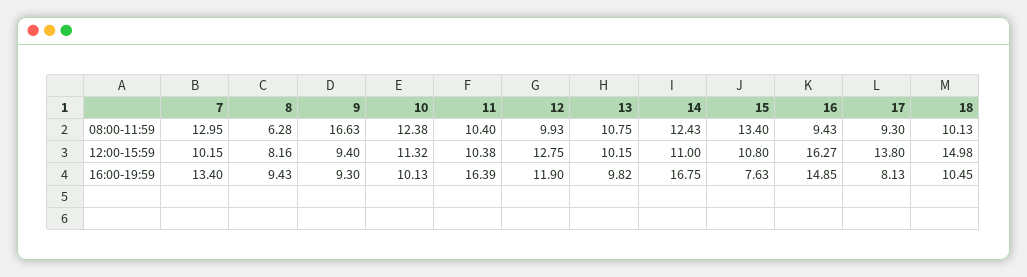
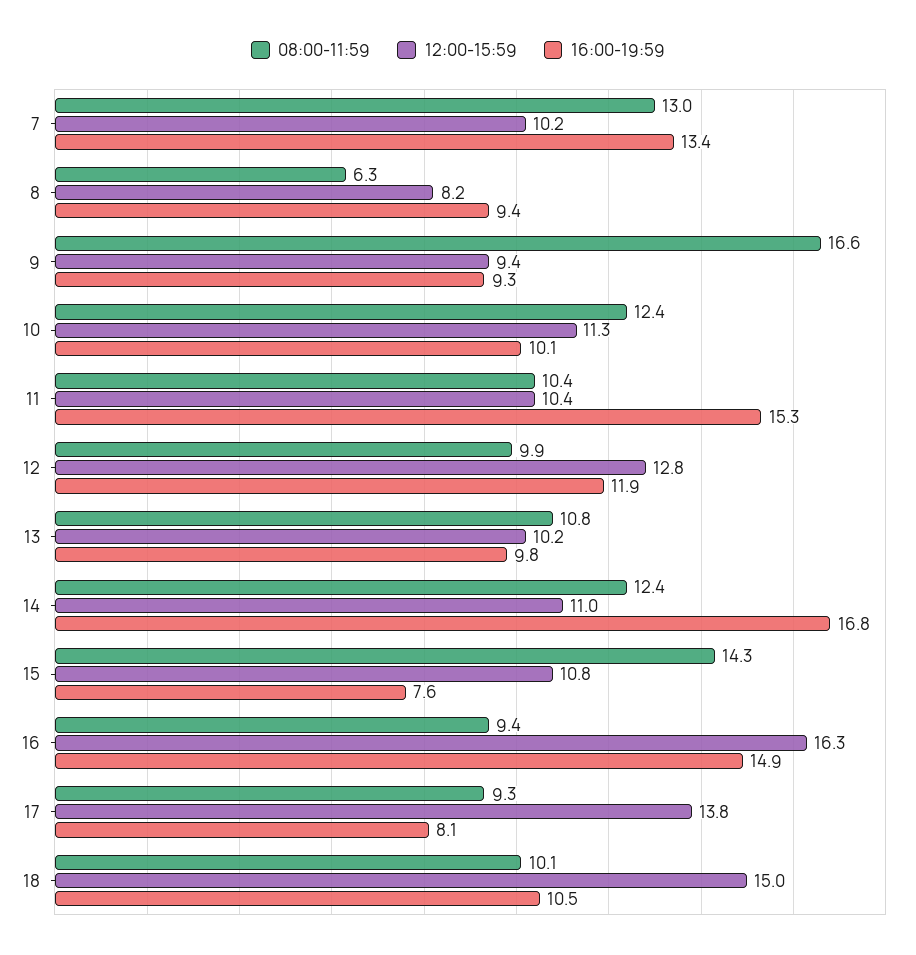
  {
    "08:00-11:59": {
      "7": 12.95,
      "8": 6.28,
      "9": 16.63,
      "10": 12.38,
      "11": 10.4,
      "12": 9.93,
      "13": 10.75,
      "14": 12.43,
-     "15": 13.4,
+     "15": 14.3,
      "16": 9.43,
      "17": 9.3,
      "18": 10.13
    },
    "12:00-15:59": {
      "7": 10.15,
      "8": 8.16,
      "9": 9.4,
      "10": 11.32,
      "11": 10.38,
      "12": 12.75,
      "13": 10.15,
      "14": 11,
      "15": 10.8,
      "16": 16.27,
      "17": 13.8,
      "18": 14.98
    },
    "16:00-19:59": {
      "7": 13.4,
      "8": 9.43,
      "9": 9.3,
      "10": 10.13,
-     "11": 16.39,
+     "11": 15.3,
      "12": 11.9,
      "13": 9.82,
      "14": 16.75,
      "15": 7.63,
      "16": 14.85,
      "17": 8.13,
      "18": 10.45
    }
  }

